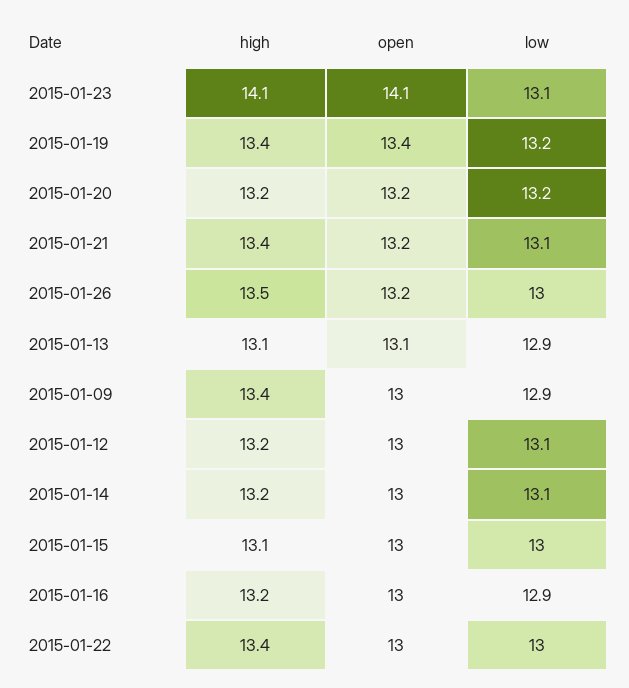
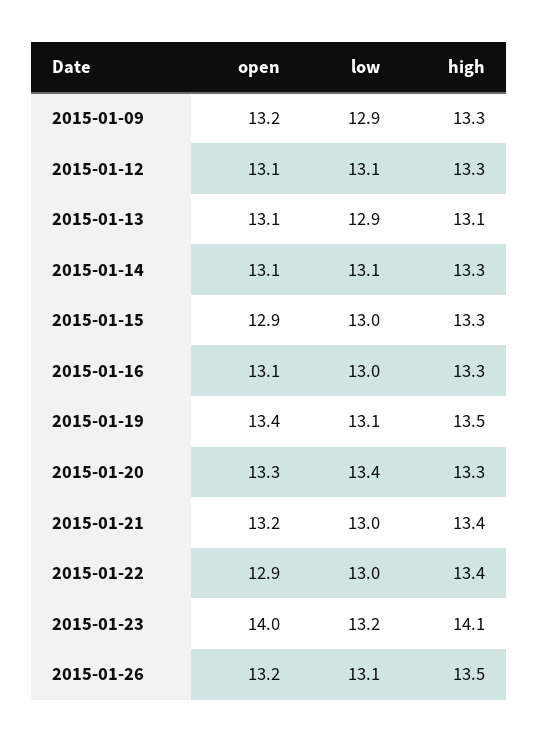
  {
    "high": {
      "2015-01-23": 14.1,
-     "2015-01-19": 13.4,
+     "2015-01-19": 13.5,
-     "2015-01-20": 13.2,
+     "2015-01-20": 13.3,
      "2015-01-21": 13.4,
      "2015-01-26": 13.5,
      "2015-01-13": 13.1,
-     "2015-01-09": 13.4,
+     "2015-01-09": 13.3,
-     "2015-01-12": 13.2,
+     "2015-01-12": 13.3,
-     "2015-01-14": 13.2,
+     "2015-01-14": 13.3,
-     "2015-01-15": 13.1,
+     "2015-01-15": 13.3,
-     "2015-01-16": 13.2,
+     "2015-01-16": 13.3,
      "2015-01-22": 13.4
    },
    "open": {
-     "2015-01-23": 14.1,
+     "2015-01-23": 14,
      "2015-01-19": 13.4,
-     "2015-01-20": 13.2,
+     "2015-01-20": 13.3,
      "2015-01-21": 13.2,
      "2015-01-26": 13.2,
      "2015-01-13": 13.1,
-     "2015-01-09": 13,
+     "2015-01-09": 13.2,
-     "2015-01-12": 13,
+     "2015-01-12": 13.1,
-     "2015-01-14": 13,
+     "2015-01-14": 13.1,
-     "2015-01-15": 13,
+     "2015-01-15": 12.9,
-     "2015-01-16": 13,
+     "2015-01-16": 13.1,
-     "2015-01-22": 13
+     "2015-01-22": 12.9
    },
    "low": {
-     "2015-01-23": 13.1,
+     "2015-01-23": 13.2,
-     "2015-01-19": 13.2,
+     "2015-01-19": 13.1,
-     "2015-01-20": 13.2,
+     "2015-01-20": 13.4,
-     "2015-01-21": 13.1,
+     "2015-01-21": 13,
-     "2015-01-26": 13,
+     "2015-01-26": 13.1,
      "2015-01-13": 12.9,
      "2015-01-09": 12.9,
      "2015-01-12": 13.1,
      "2015-01-14": 13.1,
      "2015-01-15": 13,
-     "2015-01-16": 12.9,
+     "2015-01-16": 13,
      "2015-01-22": 13
    }
  }

